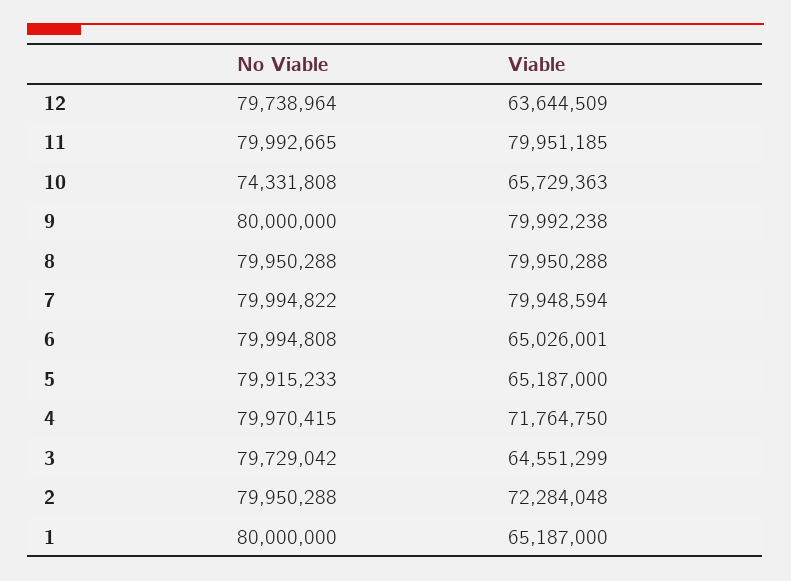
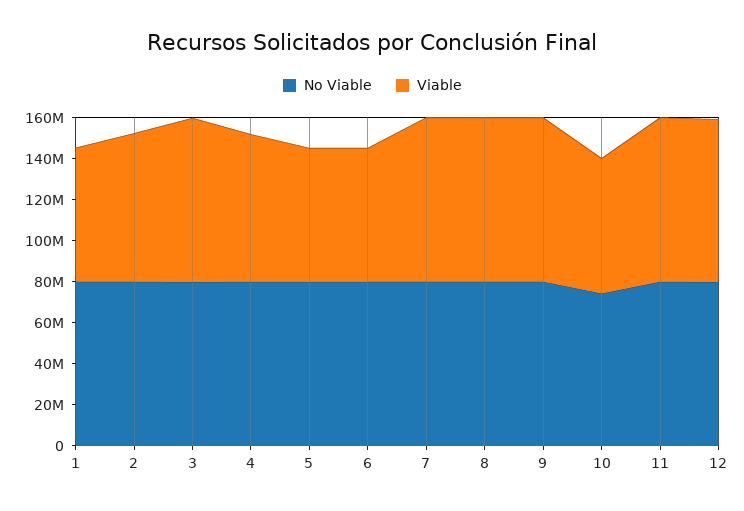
  {
    "No Viable": {
      "12": 79738964,
      "11": 79992665,
      "10": 74331808,
      "9": 80000000,
      "8": 79950288,
      "7": 79994822,
      "6": 79994808,
      "5": 79915233,
      "4": 79970415,
      "3": 79729042,
      "2": 79950288,
      "1": 80000000
    },
    "Viable": {
-     "12": 63644509,
+     "12": 80000000,
      "11": 79951185,
      "10": 65729363,
      "9": 79992238,
      "8": 79950288,
      "7": 79948594,
      "6": 65026001,
      "5": 65187000,
      "4": 71764750,
-     "3": 64551299,
+     "3": 80000000,
      "2": 72284048,
      "1": 65187000
    }
  }

